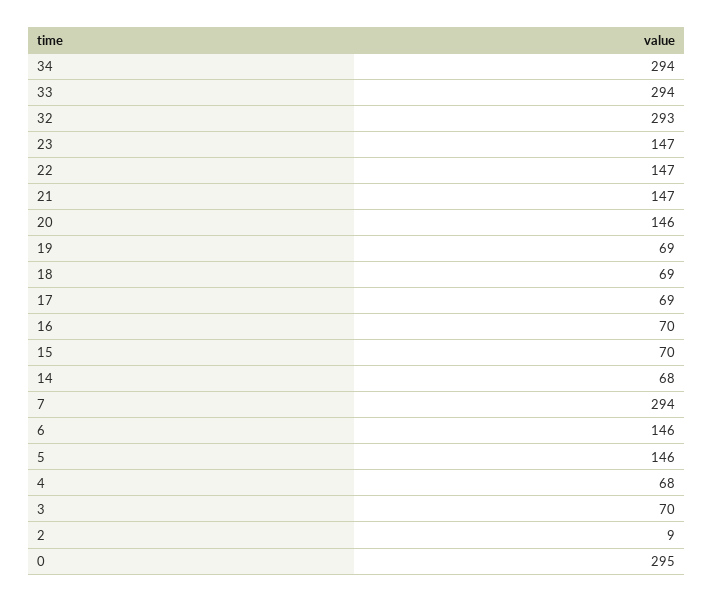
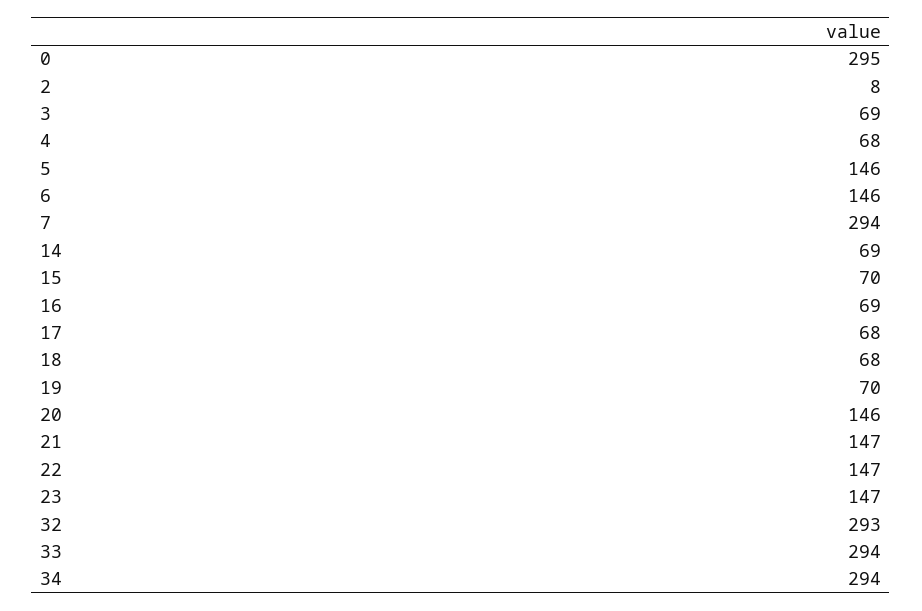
  {
    "34": 294,
    "33": 294,
    "32": 293,
    "23": 147,
    "22": 147,
    "21": 147,
    "20": 146,
-   "19": 69,
+   "19": 70,
-   "18": 69,
+   "18": 68,
-   "17": 69,
+   "17": 68,
-   "16": 70,
+   "16": 69,
    "15": 70,
-   "14": 68,
+   "14": 69,
    "7": 294,
    "6": 146,
    "5": 146,
    "4": 68,
-   "3": 70,
+   "3": 69,
-   "2": 9,
+   "2": 8,
    "0": 295
  }

